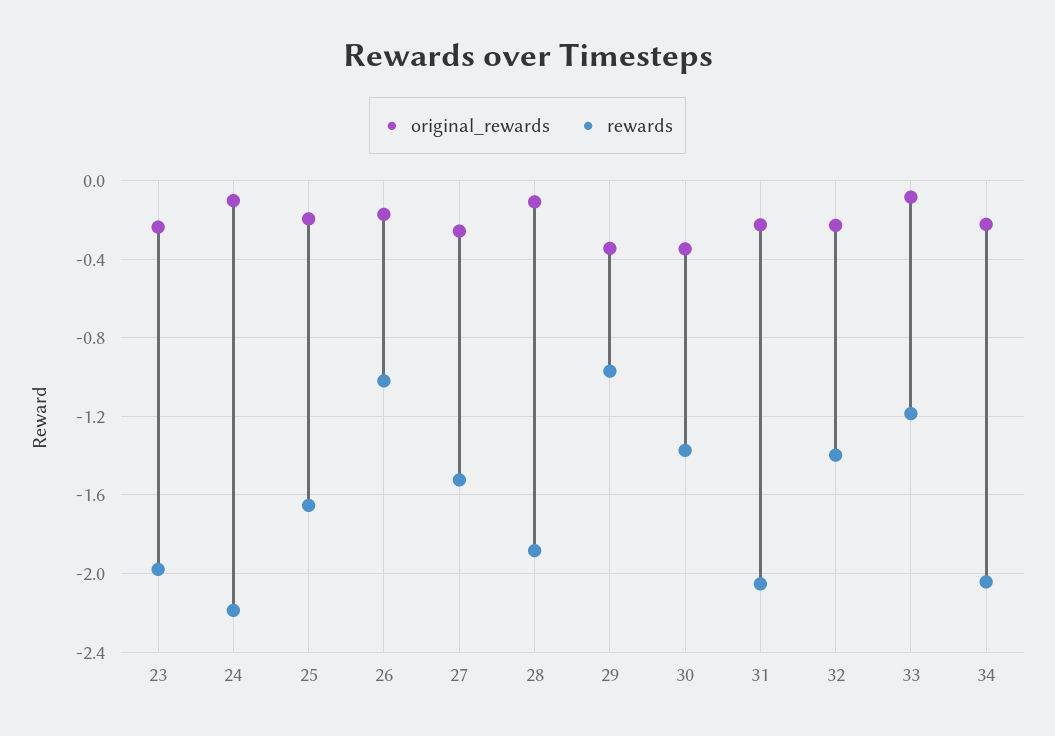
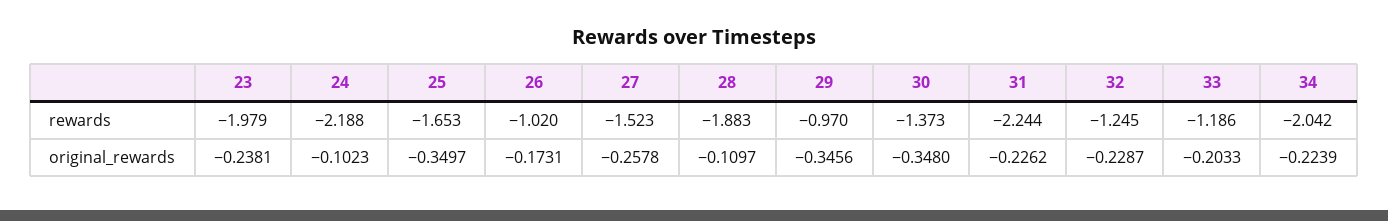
  {
    "original_rewards": {
      "23": -0.2381,
      "24": -0.1023,
-     "25": -0.2,
+     "25": -0.3497,
      "26": -0.1731,
      "27": -0.2578,
      "28": -0.1097,
      "29": -0.3456,
      "30": -0.348,
      "31": -0.2262,
      "32": -0.2287,
-     "33": -0.1,
+     "33": -0.2033,
      "34": -0.2239
    },
    "rewards": {
      "23": -1.979,
      "24": -2.188,
      "25": -1.653,
      "26": -1.02,
      "27": -1.523,
      "28": -1.883,
      "29": -0.97,
      "30": -1.373,
-     "31": -2.05,
+     "31": -2.244,
-     "32": -1.4,
+     "32": -1.245,
      "33": -1.186,
      "34": -2.042
    }
  }

